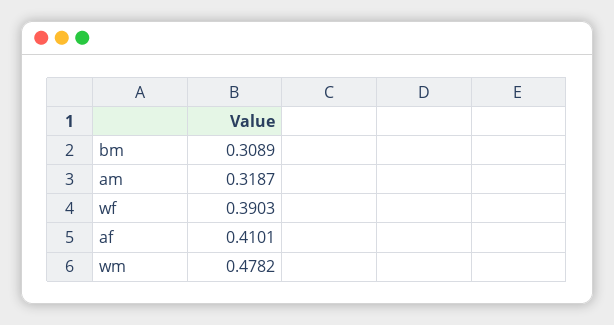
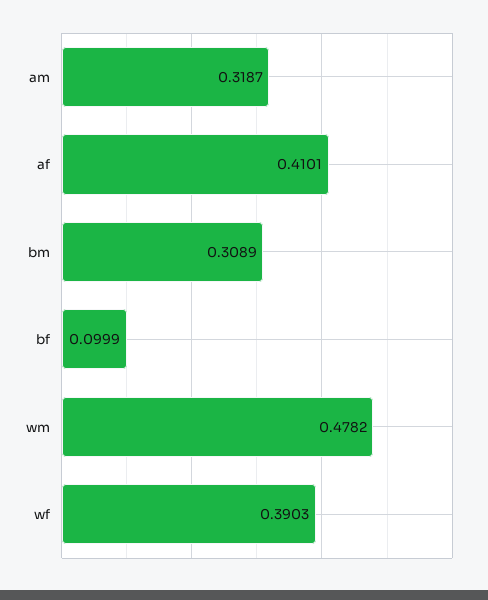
  {
    "bm": 0.3089,
    "am": 0.3187,
    "wf": 0.3903,
    "af": 0.4101,
-   "wm": 0.4782
+   "wm": 0.4782,
+   "bf": 0.0999
  }

